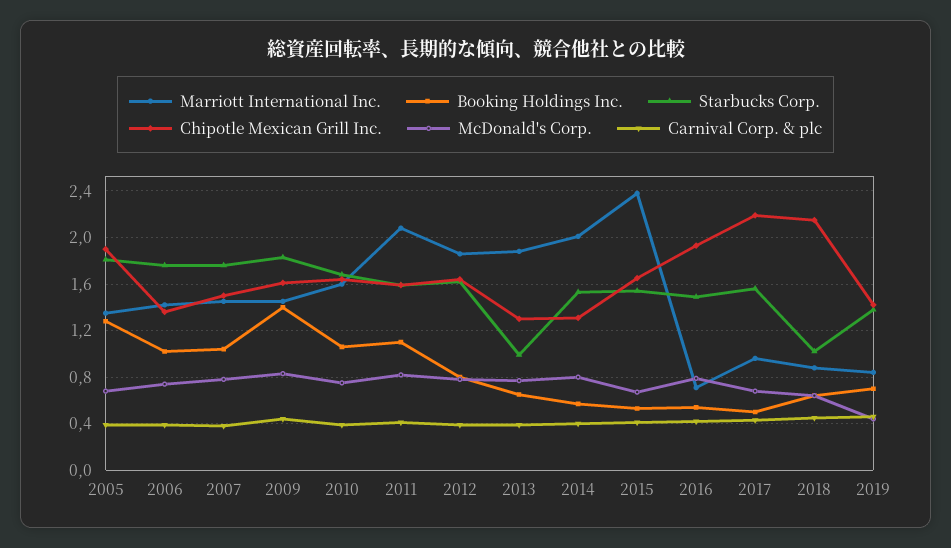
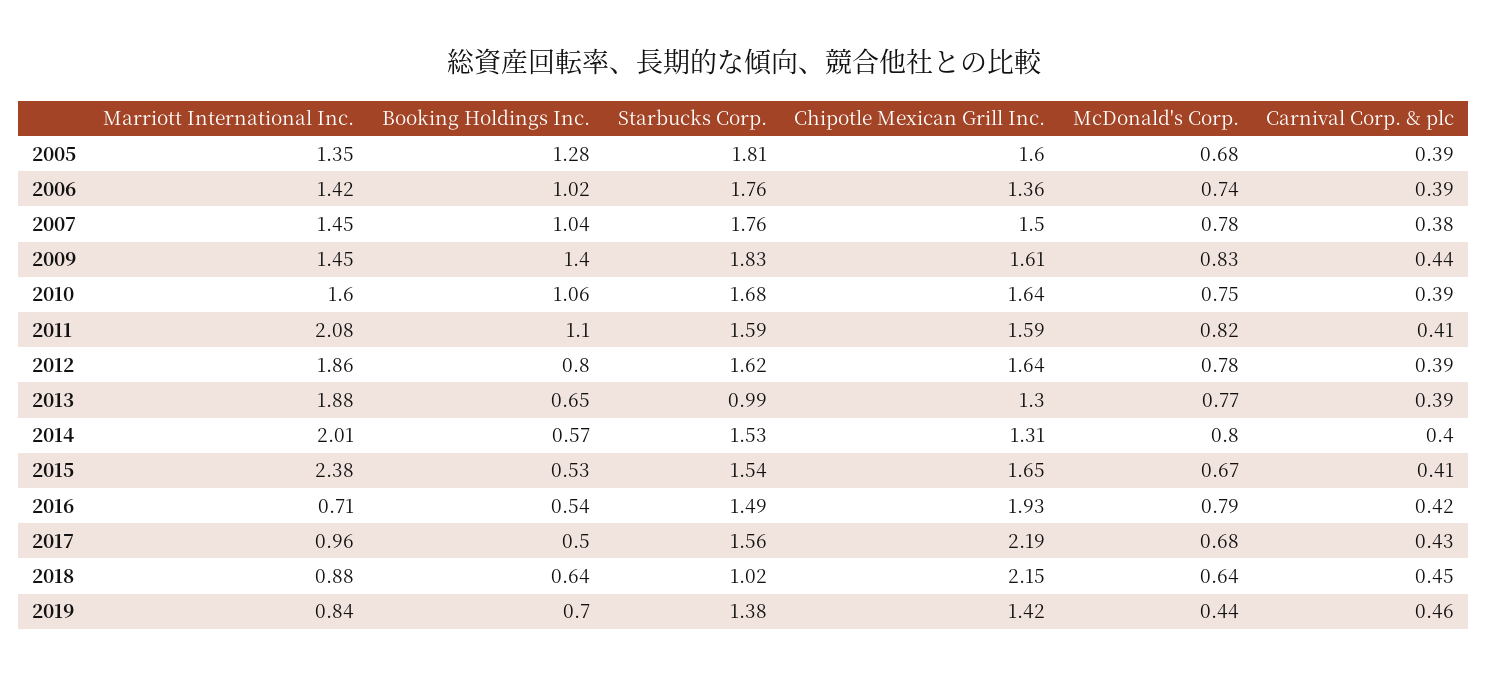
  {
    "Marriott International Inc.": {
      "2005": 1.35,
      "2006": 1.42,
      "2007": 1.45,
      "2009": 1.45,
      "2010": 1.6,
      "2011": 2.08,
      "2012": 1.86,
      "2013": 1.88,
      "2014": 2.01,
      "2015": 2.38,
      "2016": 0.71,
      "2017": 0.96,
      "2018": 0.88,
      "2019": 0.84
    },
    "Booking Holdings Inc.": {
      "2005": 1.28,
      "2006": 1.02,
      "2007": 1.04,
      "2009": 1.4,
      "2010": 1.06,
      "2011": 1.1,
      "2012": 0.8,
      "2013": 0.65,
      "2014": 0.57,
      "2015": 0.53,
      "2016": 0.54,
      "2017": 0.5,
      "2018": 0.64,
      "2019": 0.7
    },
    "Starbucks Corp.": {
      "2005": 1.81,
      "2006": 1.76,
      "2007": 1.76,
      "2009": 1.83,
      "2010": 1.68,
      "2011": 1.59,
      "2012": 1.62,
      "2013": 0.99,
      "2014": 1.53,
      "2015": 1.54,
      "2016": 1.49,
      "2017": 1.56,
      "2018": 1.02,
      "2019": 1.38
    },
    "Chipotle Mexican Grill Inc.": {
-     "2005": 1.9,
+     "2005": 1.6,
      "2006": 1.36,
      "2007": 1.5,
      "2009": 1.61,
      "2010": 1.64,
      "2011": 1.59,
      "2012": 1.64,
      "2013": 1.3,
      "2014": 1.31,
      "2015": 1.65,
      "2016": 1.93,
      "2017": 2.19,
      "2018": 2.15,
      "2019": 1.42
    },
    "McDonald's Corp.": {
      "2005": 0.68,
      "2006": 0.74,
      "2007": 0.78,
      "2009": 0.83,
      "2010": 0.75,
      "2011": 0.82,
      "2012": 0.78,
      "2013": 0.77,
      "2014": 0.8,
      "2015": 0.67,
      "2016": 0.79,
      "2017": 0.68,
      "2018": 0.64,
      "2019": 0.44
    },
    "Carnival Corp. & plc": {
      "2005": 0.39,
      "2006": 0.39,
      "2007": 0.38,
      "2009": 0.44,
      "2010": 0.39,
      "2011": 0.41,
      "2012": 0.39,
      "2013": 0.39,
      "2014": 0.4,
      "2015": 0.41,
      "2016": 0.42,
      "2017": 0.43,
      "2018": 0.45,
      "2019": 0.46
    }
  }

